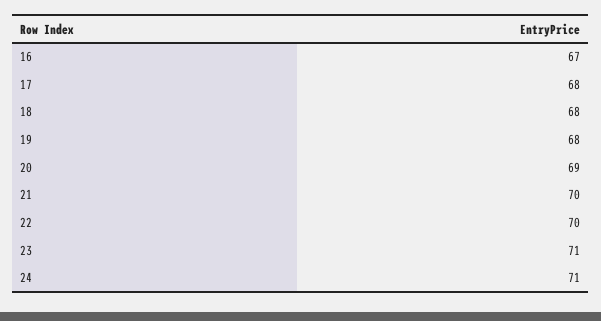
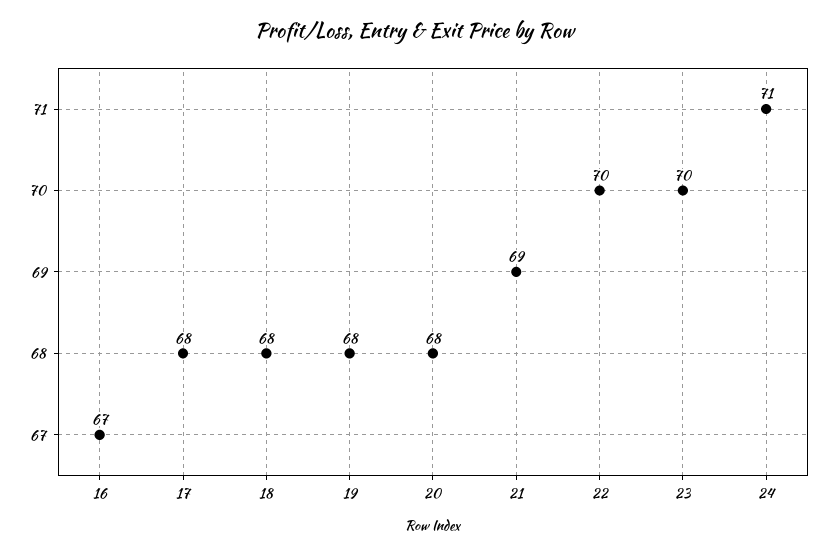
  {
    "16": 67,
    "17": 68,
    "18": 68,
    "19": 68,
-   "20": 69,
+   "20": 68,
-   "21": 70,
+   "21": 69,
    "22": 70,
-   "23": 71,
+   "23": 70,
    "24": 71
  }

